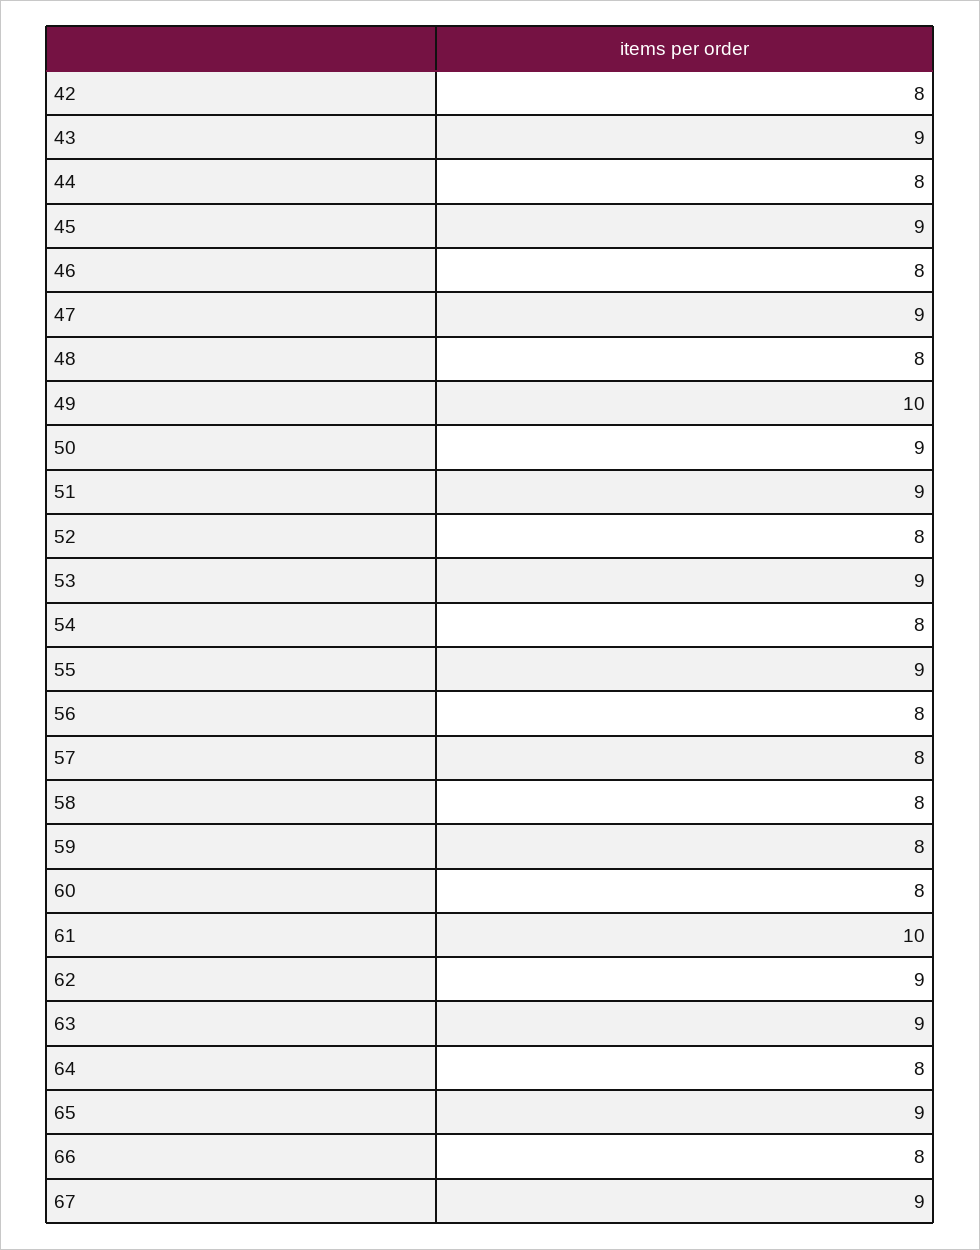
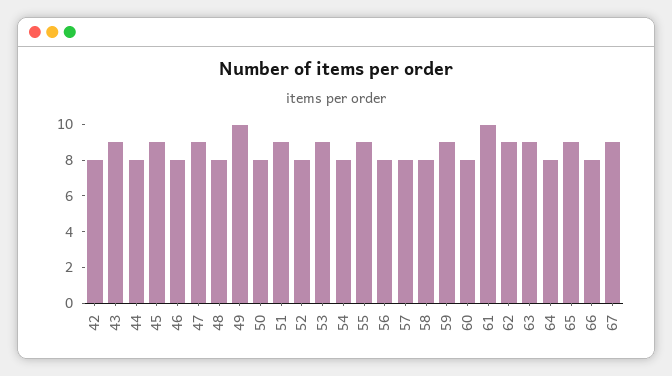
  {
    "42": 8,
    "43": 9,
    "44": 8,
    "45": 9,
    "46": 8,
    "47": 9,
    "48": 8,
    "49": 10,
-   "50": 9,
+   "50": 8,
    "51": 9,
    "52": 8,
    "53": 9,
    "54": 8,
    "55": 9,
    "56": 8,
    "57": 8,
    "58": 8,
-   "59": 8,
+   "59": 9,
    "60": 8,
    "61": 10,
    "62": 9,
    "63": 9,
    "64": 8,
    "65": 9,
    "66": 8,
    "67": 9
  }

